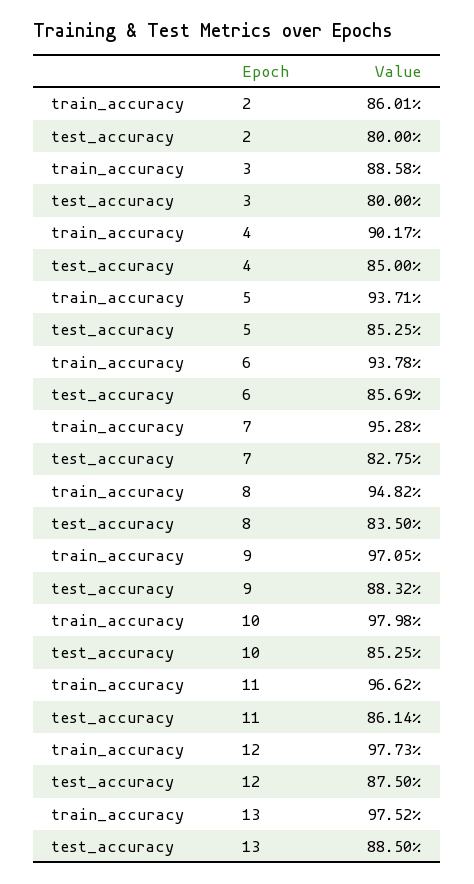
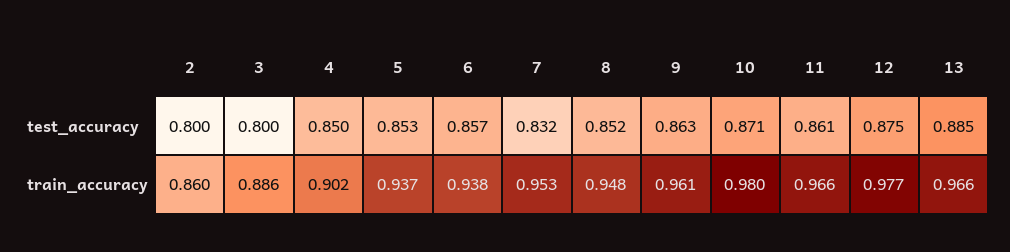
  {
    "train_accuracy": {
      "2": 0.8601,
      "3": 0.8858,
      "4": 0.9017,
      "5": 0.9371,
      "6": 0.9378,
      "7": 0.9528,
      "8": 0.9482,
-     "9": 0.9705,
+     "9": 0.961,
      "10": 0.9798,
      "11": 0.9662,
      "12": 0.9773,
-     "13": 0.9752
+     "13": 0.966
    },
    "test_accuracy": {
      "2": 0.8,
      "3": 0.8,
      "4": 0.85,
      "5": 0.8525,
      "6": 0.8569,
-     "7": 0.8275,
+     "7": 0.832,
-     "8": 0.835,
+     "8": 0.852,
-     "9": 0.8832,
+     "9": 0.863,
-     "10": 0.8525,
+     "10": 0.871,
      "11": 0.8614,
      "12": 0.875,
      "13": 0.885
    }
  }

